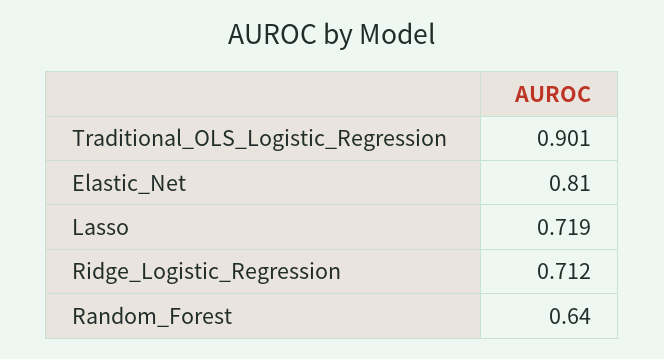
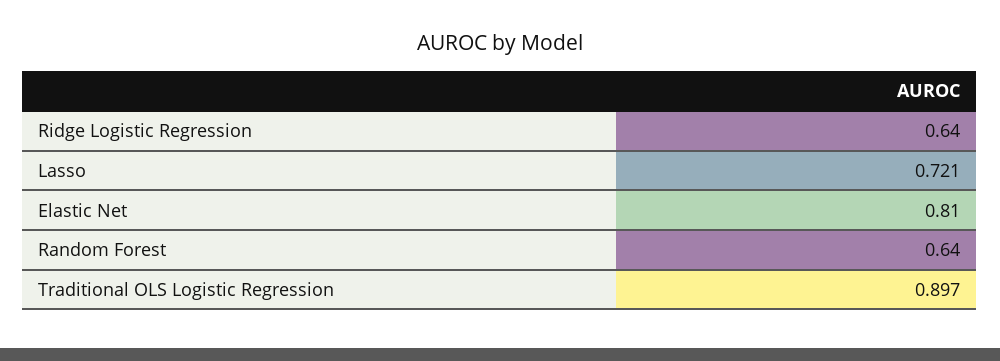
  {
-   "Traditional_OLS_Logistic_Regression": 0.901,
+   "Traditional_OLS_Logistic_Regression": 0.897,
    "Elastic_Net": 0.81,
-   "Lasso": 0.719,
+   "Lasso": 0.721,
-   "Ridge_Logistic_Regression": 0.712,
+   "Ridge_Logistic_Regression": 0.64,
    "Random_Forest": 0.64
  }

